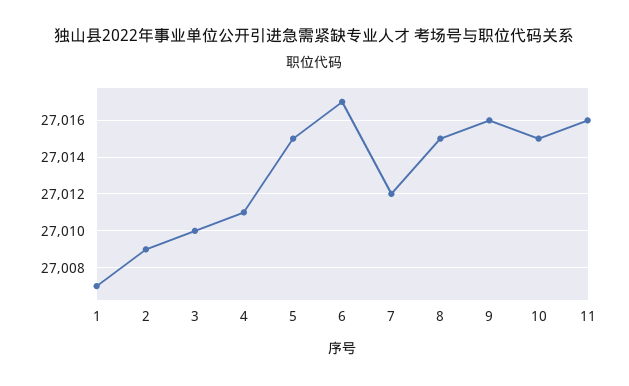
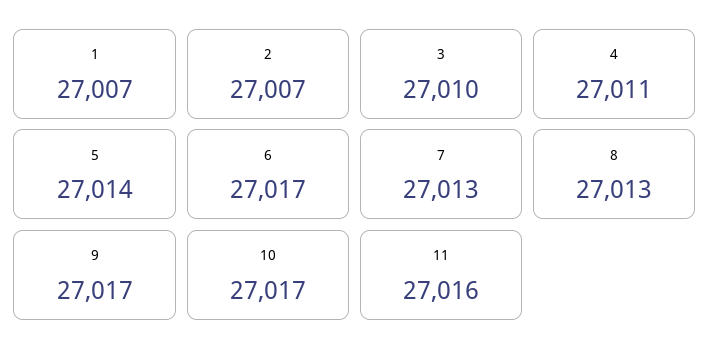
  {
    "1": 27007,
-   "2": 27009,
+   "2": 27007,
    "3": 27010,
    "4": 27011,
-   "5": 27015,
+   "5": 27014,
    "6": 27017,
-   "7": 27012,
+   "7": 27013,
-   "8": 27015,
+   "8": 27013,
-   "9": 27016,
+   "9": 27017,
-   "10": 27015,
+   "10": 27017,
    "11": 27016
  }

